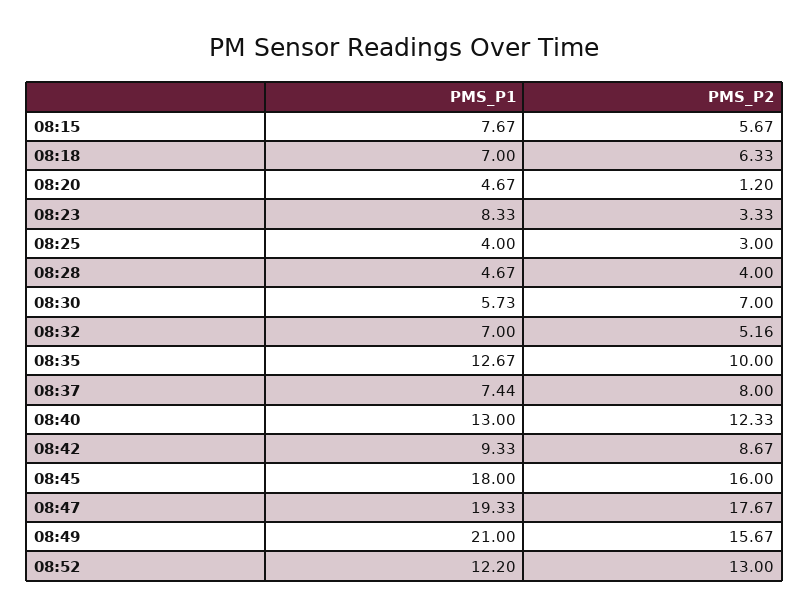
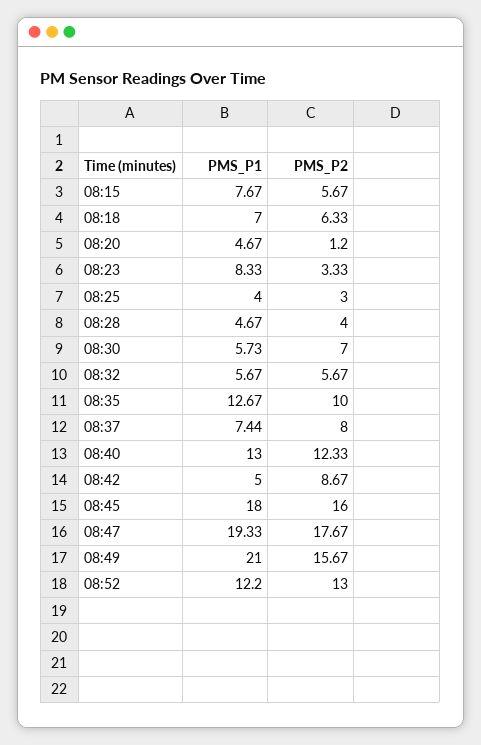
  {
    "PMS_P1": {
      "08:15": 7.67,
      "08:18": 7,
      "08:20": 4.67,
      "08:23": 8.33,
      "08:25": 4,
      "08:28": 4.67,
      "08:30": 5.73,
-     "08:32": 7,
+     "08:32": 5.67,
      "08:35": 12.67,
      "08:37": 7.44,
      "08:40": 13,
-     "08:42": 9.33,
+     "08:42": 5,
      "08:45": 18,
      "08:47": 19.33,
      "08:49": 21,
      "08:52": 12.2
    },
    "PMS_P2": {
      "08:15": 5.67,
      "08:18": 6.33,
      "08:20": 1.2,
      "08:23": 3.33,
      "08:25": 3,
      "08:28": 4,
      "08:30": 7,
-     "08:32": 5.16,
+     "08:32": 5.67,
      "08:35": 10,
      "08:37": 8,
      "08:40": 12.33,
      "08:42": 8.67,
      "08:45": 16,
      "08:47": 17.67,
      "08:49": 15.67,
      "08:52": 13
    }
  }

